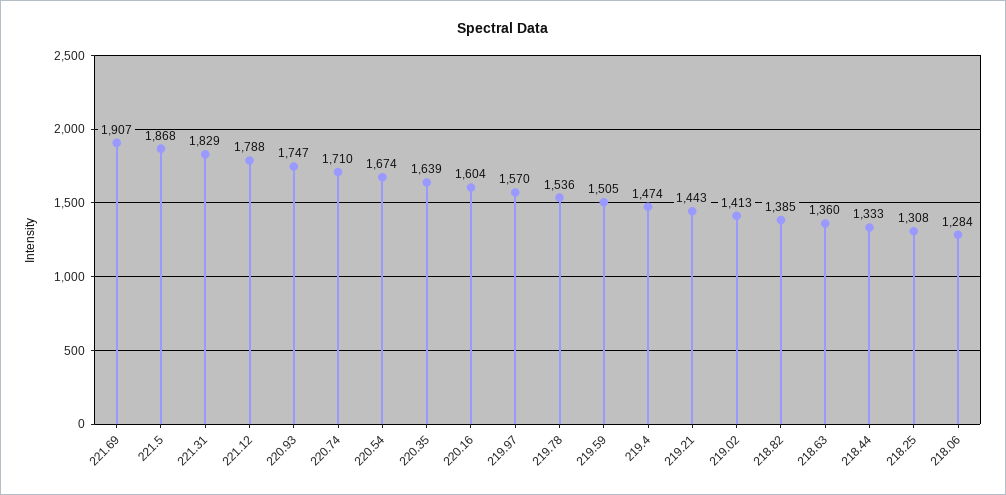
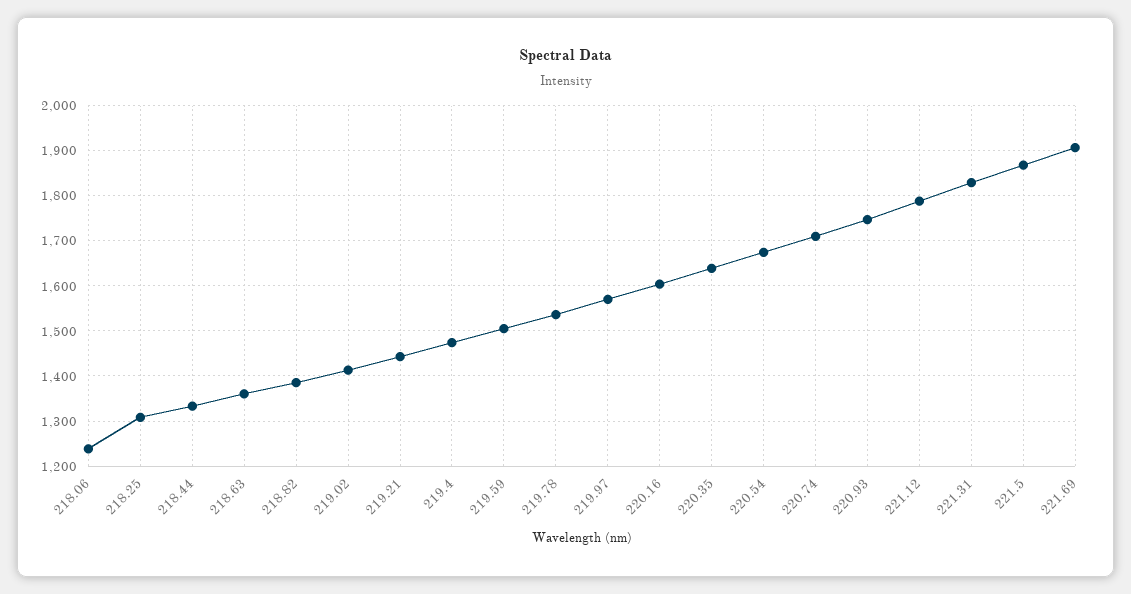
  {
    "221.69": 1907,
    "221.5": 1868,
    "221.31": 1829,
    "221.12": 1788,
    "220.93": 1747,
    "220.74": 1710,
    "220.54": 1674,
    "220.35": 1639,
    "220.16": 1604,
    "219.97": 1570,
    "219.78": 1536,
    "219.59": 1505,
    "219.4": 1474,
    "219.21": 1443,
    "219.02": 1413,
    "218.82": 1385,
    "218.63": 1360,
    "218.44": 1333,
    "218.25": 1308,
-   "218.06": 1284
+   "218.06": 1240
  }

